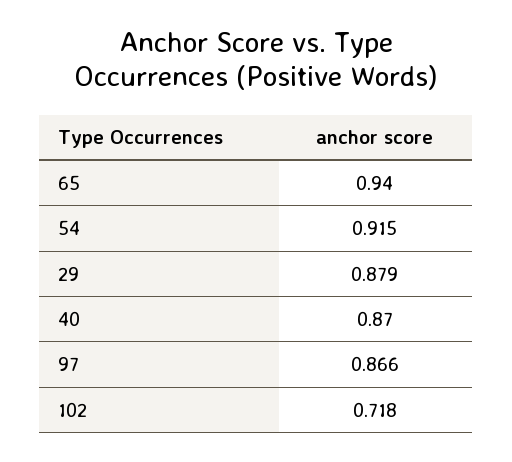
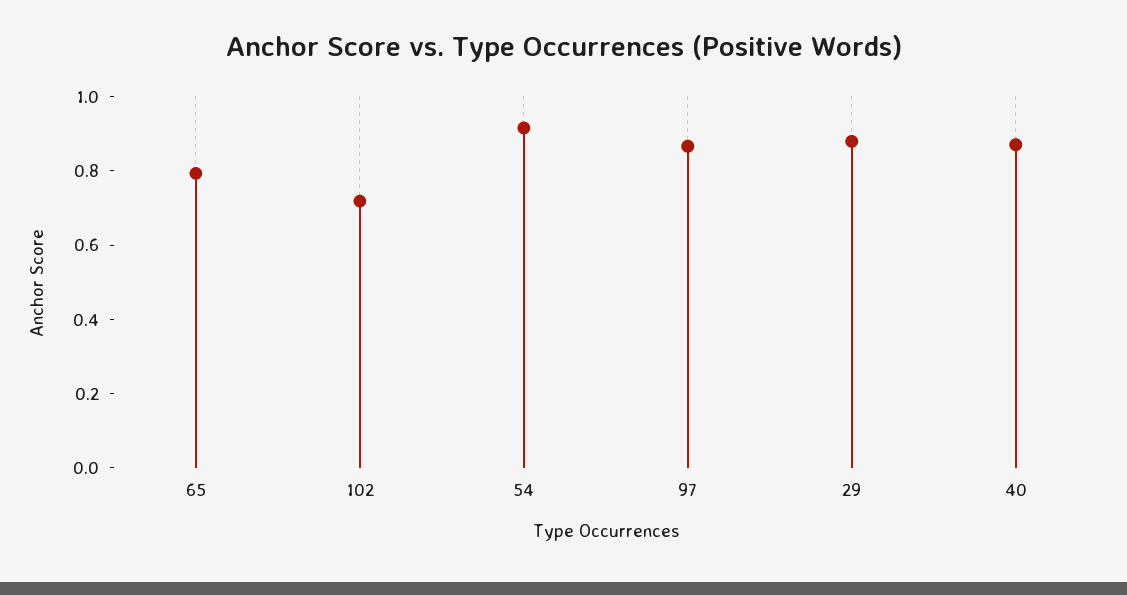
  {
-   "65": 0.94,
+   "65": 0.8,
    "54": 0.915,
    "29": 0.879,
    "40": 0.87,
    "97": 0.866,
    "102": 0.718
  }

